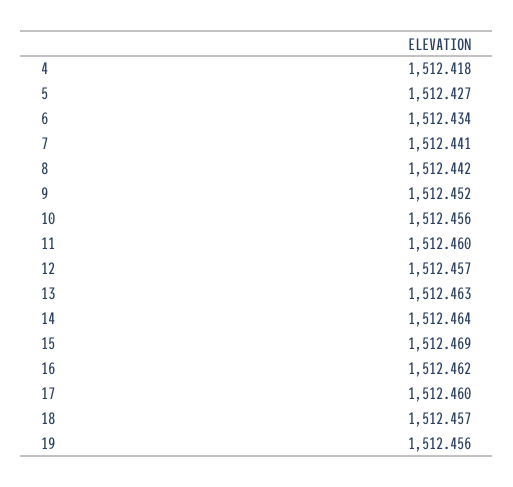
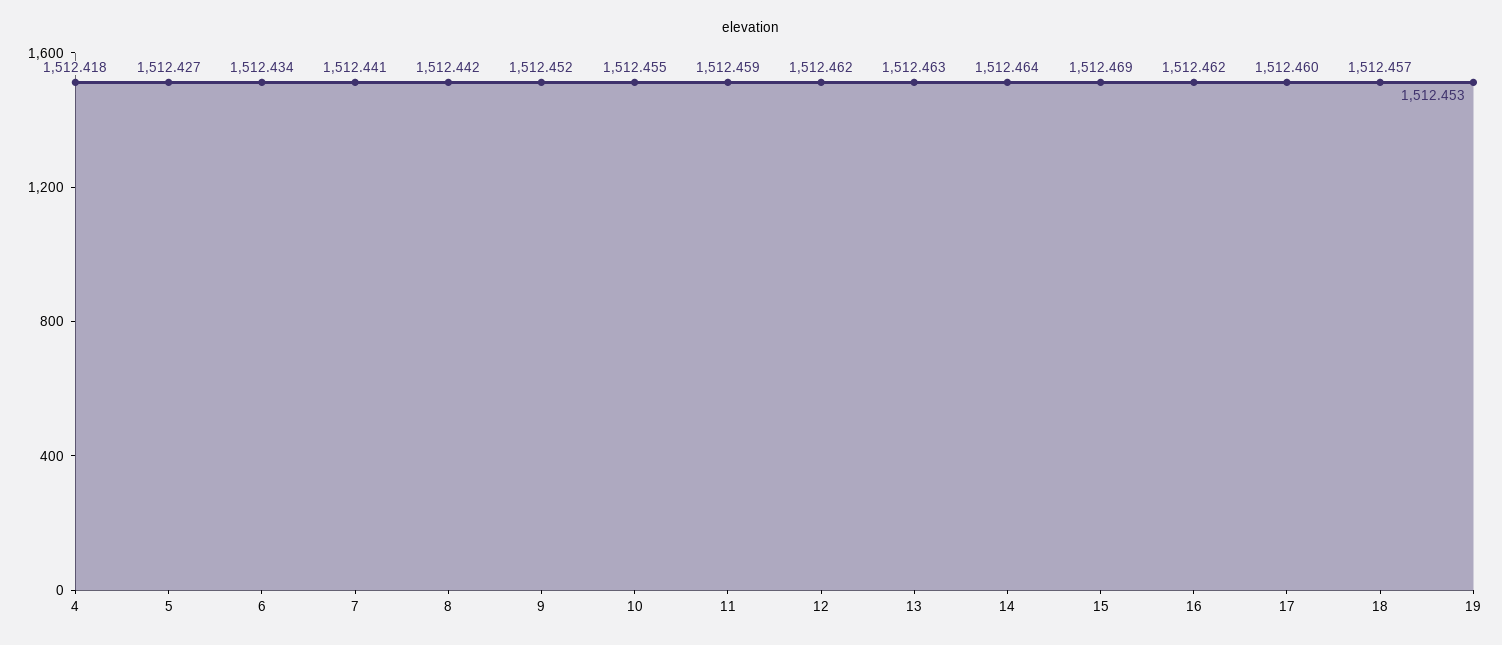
  {
    "4": 1512.418,
    "5": 1512.427,
    "6": 1512.434,
    "7": 1512.441,
    "8": 1512.442,
    "9": 1512.452,
-   "10": 1512.456,
+   "10": 1512.455,
-   "11": 1512.46,
+   "11": 1512.459,
-   "12": 1512.457,
+   "12": 1512.462,
    "13": 1512.463,
    "14": 1512.464,
    "15": 1512.469,
    "16": 1512.462,
    "17": 1512.46,
    "18": 1512.457,
-   "19": 1512.456
+   "19": 1512.453
  }

